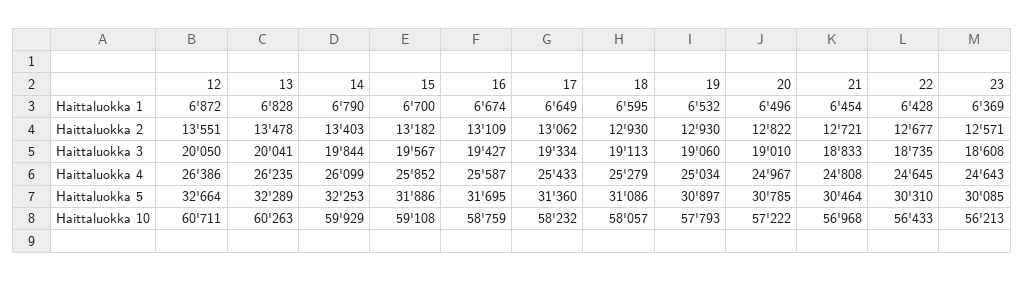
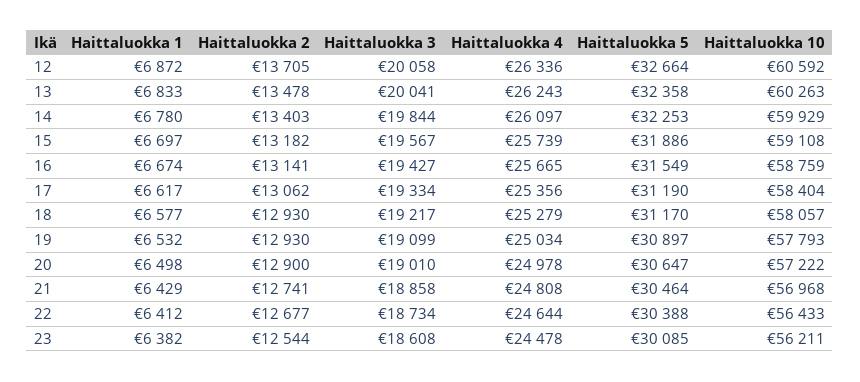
  {
    "12": {
      "Haittaluokka 1": 6872,
-     "Haittaluokka 2": 13551,
+     "Haittaluokka 2": 13705,
-     "Haittaluokka 3": 20050,
+     "Haittaluokka 3": 20058,
-     "Haittaluokka 4": 26386,
+     "Haittaluokka 4": 26336,
      "Haittaluokka 5": 32664,
-     "Haittaluokka 10": 60711
+     "Haittaluokka 10": 60592
    },
    "13": {
-     "Haittaluokka 1": 6828,
+     "Haittaluokka 1": 6833,
      "Haittaluokka 2": 13478,
      "Haittaluokka 3": 20041,
-     "Haittaluokka 4": 26235,
+     "Haittaluokka 4": 26243,
-     "Haittaluokka 5": 32289,
+     "Haittaluokka 5": 32358,
      "Haittaluokka 10": 60263
    },
    "14": {
-     "Haittaluokka 1": 6790,
+     "Haittaluokka 1": 6780,
      "Haittaluokka 2": 13403,
      "Haittaluokka 3": 19844,
-     "Haittaluokka 4": 26099,
+     "Haittaluokka 4": 26097,
      "Haittaluokka 5": 32253,
      "Haittaluokka 10": 59929
    },
    "15": {
-     "Haittaluokka 1": 6700,
+     "Haittaluokka 1": 6697,
      "Haittaluokka 2": 13182,
      "Haittaluokka 3": 19567,
-     "Haittaluokka 4": 25852,
+     "Haittaluokka 4": 25739,
      "Haittaluokka 5": 31886,
      "Haittaluokka 10": 59108
    },
    "16": {
      "Haittaluokka 1": 6674,
-     "Haittaluokka 2": 13109,
+     "Haittaluokka 2": 13141,
      "Haittaluokka 3": 19427,
-     "Haittaluokka 4": 25587,
+     "Haittaluokka 4": 25665,
-     "Haittaluokka 5": 31695,
+     "Haittaluokka 5": 31549,
      "Haittaluokka 10": 58759
    },
    "17": {
-     "Haittaluokka 1": 6649,
+     "Haittaluokka 1": 6617,
      "Haittaluokka 2": 13062,
      "Haittaluokka 3": 19334,
-     "Haittaluokka 4": 25433,
+     "Haittaluokka 4": 25356,
-     "Haittaluokka 5": 31360,
+     "Haittaluokka 5": 31190,
-     "Haittaluokka 10": 58232
+     "Haittaluokka 10": 58404
    },
    "18": {
-     "Haittaluokka 1": 6595,
+     "Haittaluokka 1": 6577,
      "Haittaluokka 2": 12930,
-     "Haittaluokka 3": 19113,
+     "Haittaluokka 3": 19217,
      "Haittaluokka 4": 25279,
-     "Haittaluokka 5": 31086,
+     "Haittaluokka 5": 31170,
      "Haittaluokka 10": 58057
    },
    "19": {
      "Haittaluokka 1": 6532,
      "Haittaluokka 2": 12930,
-     "Haittaluokka 3": 19060,
+     "Haittaluokka 3": 19099,
      "Haittaluokka 4": 25034,
      "Haittaluokka 5": 30897,
      "Haittaluokka 10": 57793
    },
    "20": {
-     "Haittaluokka 1": 6496,
+     "Haittaluokka 1": 6498,
-     "Haittaluokka 2": 12822,
+     "Haittaluokka 2": 12900,
      "Haittaluokka 3": 19010,
-     "Haittaluokka 4": 24967,
+     "Haittaluokka 4": 24978,
-     "Haittaluokka 5": 30785,
+     "Haittaluokka 5": 30647,
      "Haittaluokka 10": 57222
    },
    "21": {
-     "Haittaluokka 1": 6454,
+     "Haittaluokka 1": 6429,
-     "Haittaluokka 2": 12721,
+     "Haittaluokka 2": 12741,
-     "Haittaluokka 3": 18833,
+     "Haittaluokka 3": 18858,
      "Haittaluokka 4": 24808,
      "Haittaluokka 5": 30464,
      "Haittaluokka 10": 56968
    },
    "22": {
-     "Haittaluokka 1": 6428,
+     "Haittaluokka 1": 6412,
      "Haittaluokka 2": 12677,
-     "Haittaluokka 3": 18735,
+     "Haittaluokka 3": 18734,
-     "Haittaluokka 4": 24645,
+     "Haittaluokka 4": 24644,
-     "Haittaluokka 5": 30310,
+     "Haittaluokka 5": 30388,
      "Haittaluokka 10": 56433
    },
    "23": {
-     "Haittaluokka 1": 6369,
+     "Haittaluokka 1": 6382,
-     "Haittaluokka 2": 12571,
+     "Haittaluokka 2": 12544,
      "Haittaluokka 3": 18608,
-     "Haittaluokka 4": 24643,
+     "Haittaluokka 4": 24478,
      "Haittaluokka 5": 30085,
-     "Haittaluokka 10": 56213
+     "Haittaluokka 10": 56211
    }
  }

